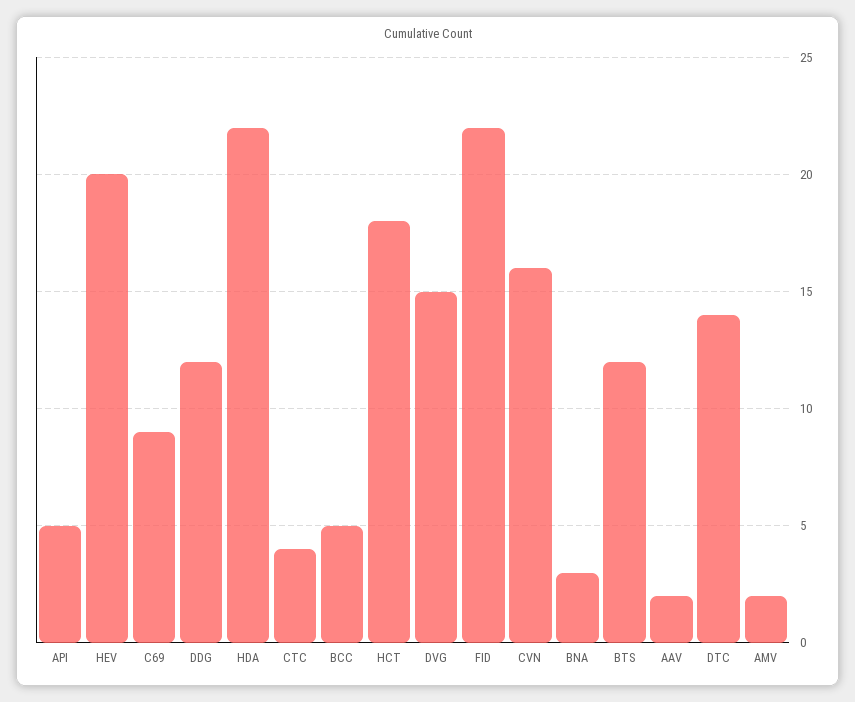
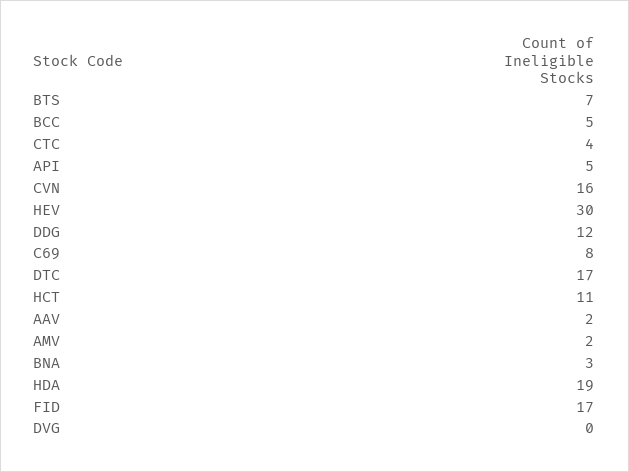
  {
    "API": 5,
-   "HEV": 20,
+   "HEV": 30,
-   "C69": 9,
+   "C69": 8,
    "DDG": 12,
-   "HDA": 22,
+   "HDA": 19,
    "CTC": 4,
    "BCC": 5,
-   "HCT": 18,
+   "HCT": 11,
-   "DVG": 15,
+   "DVG": 0,
-   "FID": 22,
+   "FID": 17,
    "CVN": 16,
    "BNA": 3,
-   "BTS": 12,
+   "BTS": 7,
    "AAV": 2,
-   "DTC": 14,
+   "DTC": 17,
    "AMV": 2
  }

